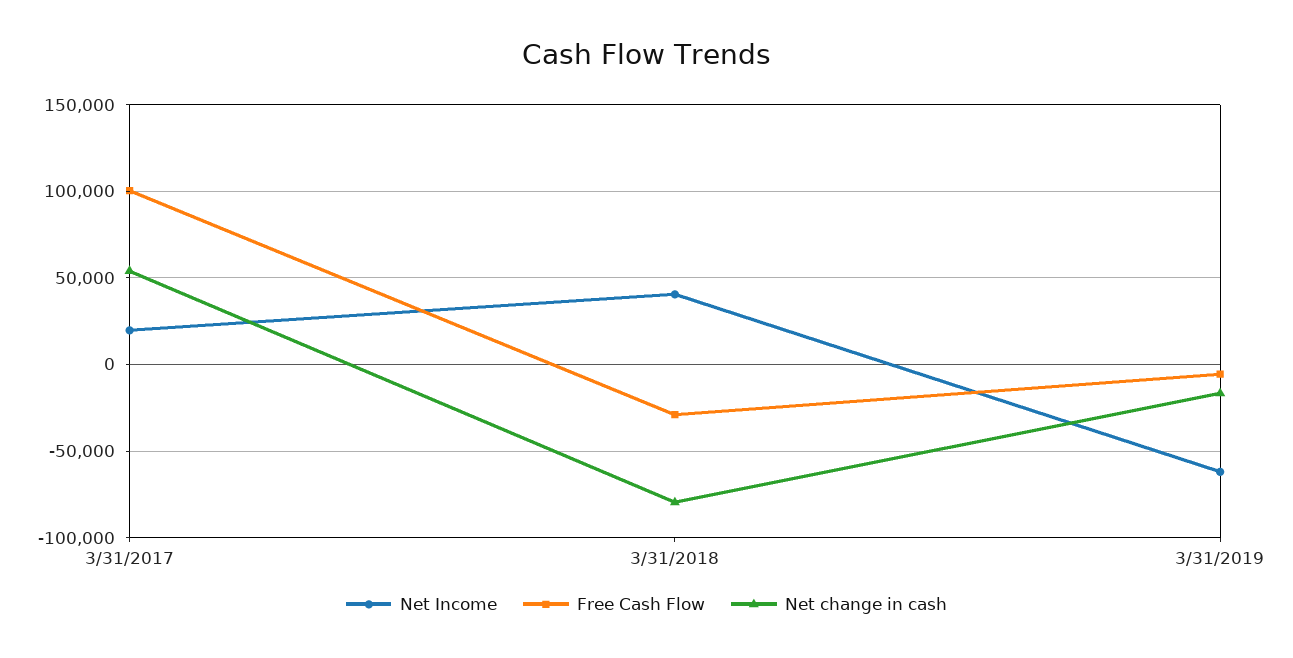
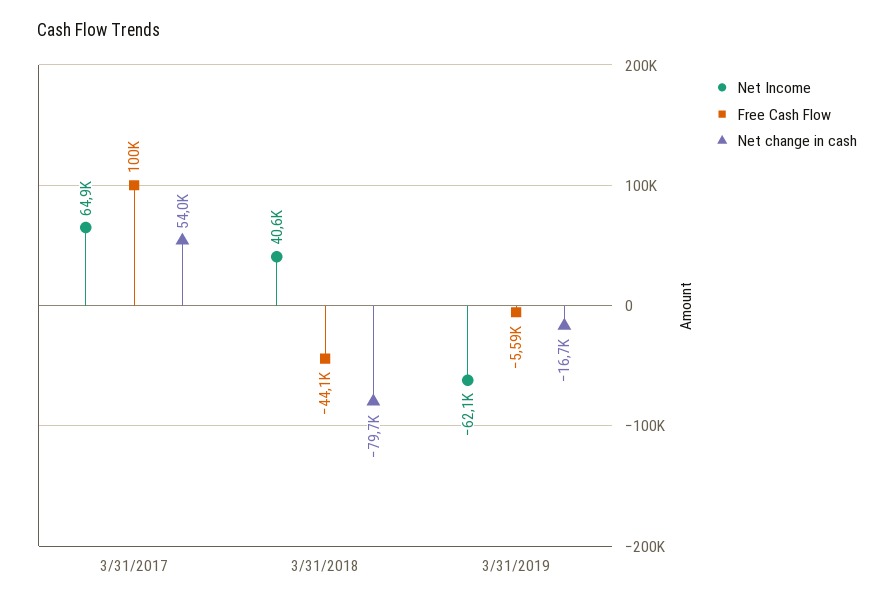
  {
    "Net Income": {
-     "3/31/2017": 20000,
+     "3/31/2017": 64900,
      "3/31/2018": 40600,
      "3/31/2019": -62100
    },
    "Free Cash Flow": {
      "3/31/2017": 100000,
-     "3/31/2018": -30000,
+     "3/31/2018": -44100,
      "3/31/2019": -5590
    },
    "Net change in cash": {
      "3/31/2017": 54000,
      "3/31/2018": -79700,
      "3/31/2019": -16700
    }
  }

